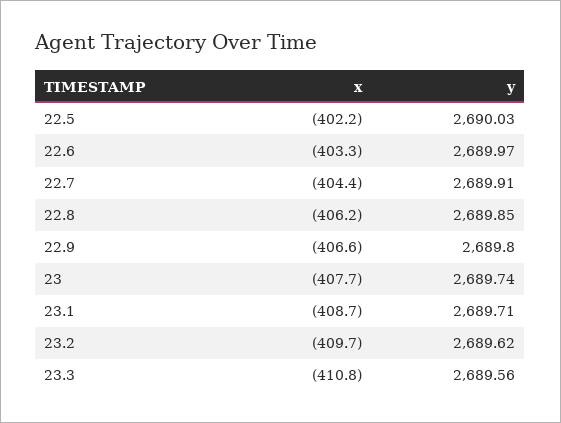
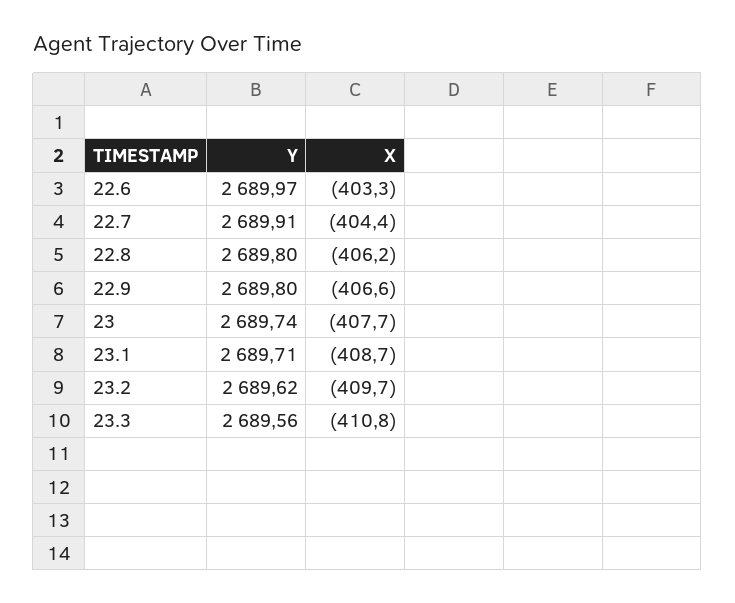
  {
    "x": {
-     "22.5": -402.2,
      "22.6": -403.3,
      "22.7": -404.4,
      "22.8": -406.2,
      "22.9": -406.6,
      "23": -407.7,
      "23.1": -408.7,
      "23.2": -409.7,
      "23.3": -410.8
    },
    "y": {
-     "22.5": 2690.03,
      "22.6": 2689.97,
      "22.7": 2689.91,
-     "22.8": 2689.85,
+     "22.8": 2689.8,
      "22.9": 2689.8,
      "23": 2689.74,
      "23.1": 2689.71,
      "23.2": 2689.62,
      "23.3": 2689.56
    }
  }

